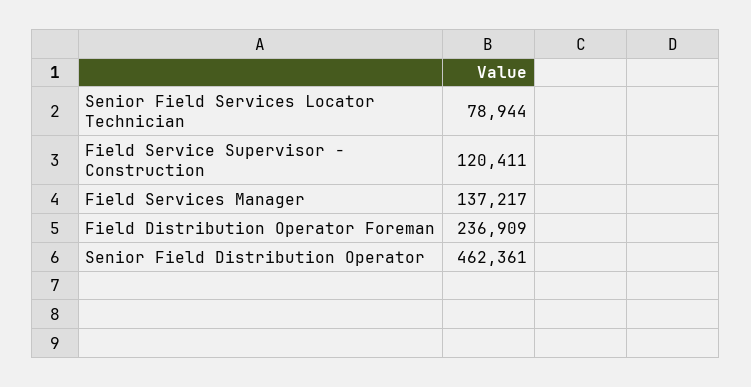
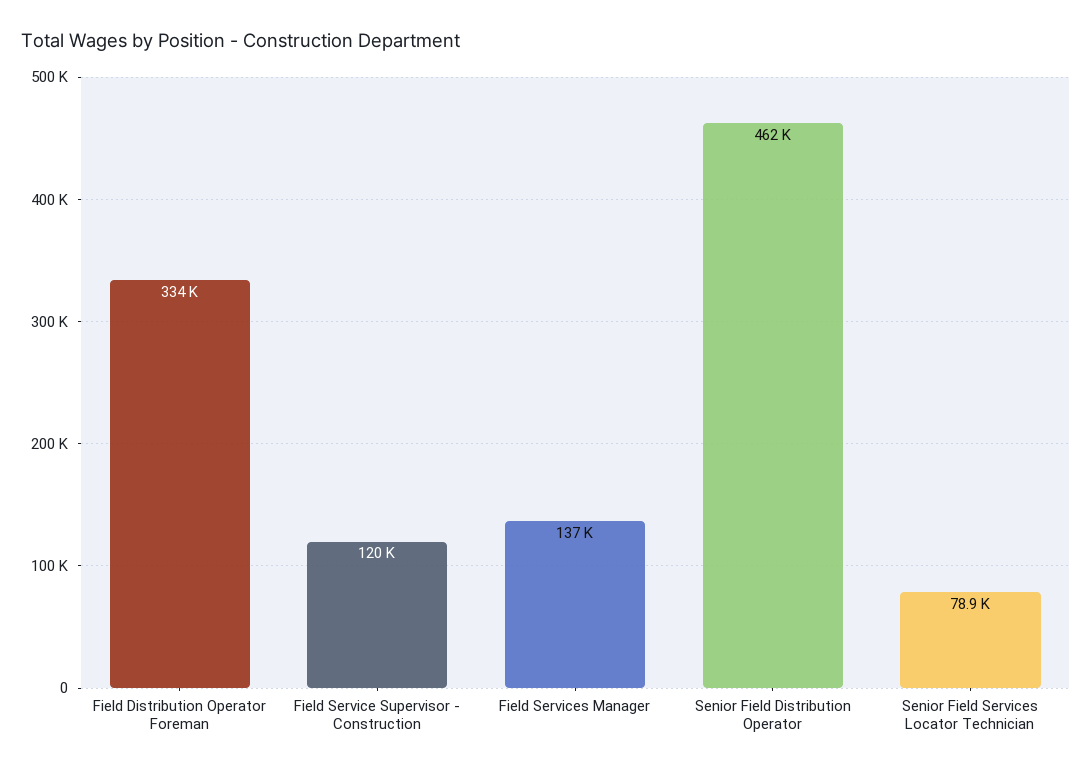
  {
    "Senior Field Services Locator Technician": 78944,
    "Field Service Supervisor - Construction": 120411,
    "Field Services Manager": 137217,
-   "Field Distribution Operator Foreman": 236909,
+   "Field Distribution Operator Foreman": 334000,
    "Senior Field Distribution Operator": 462361
  }

